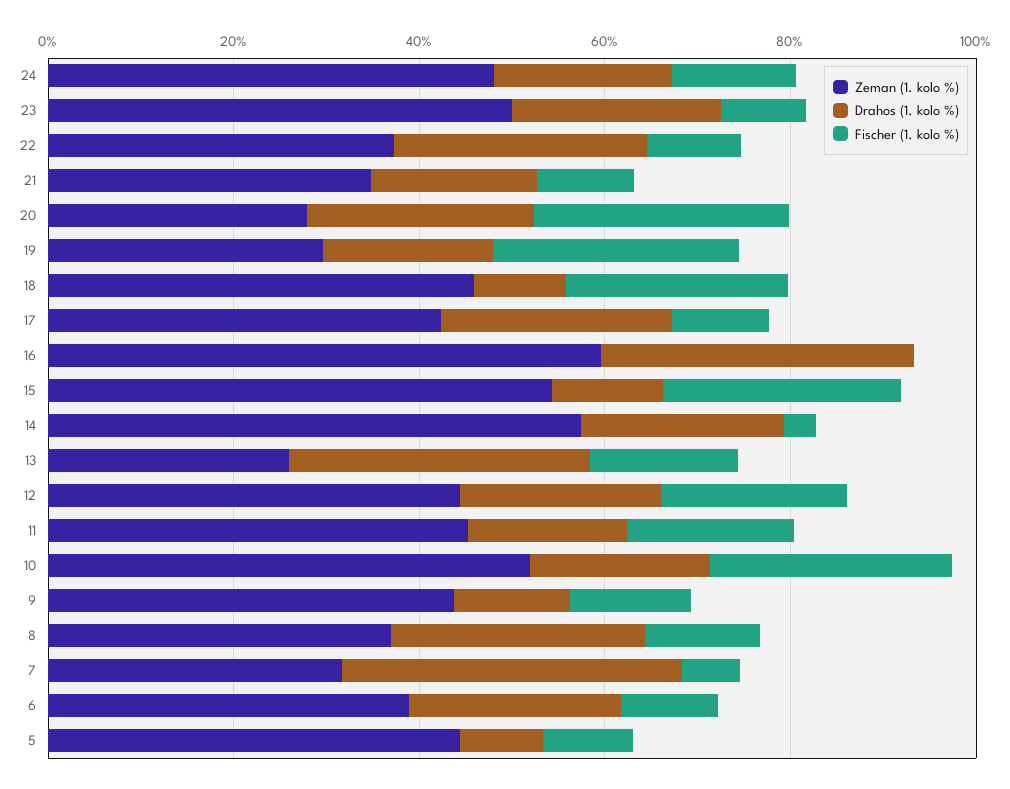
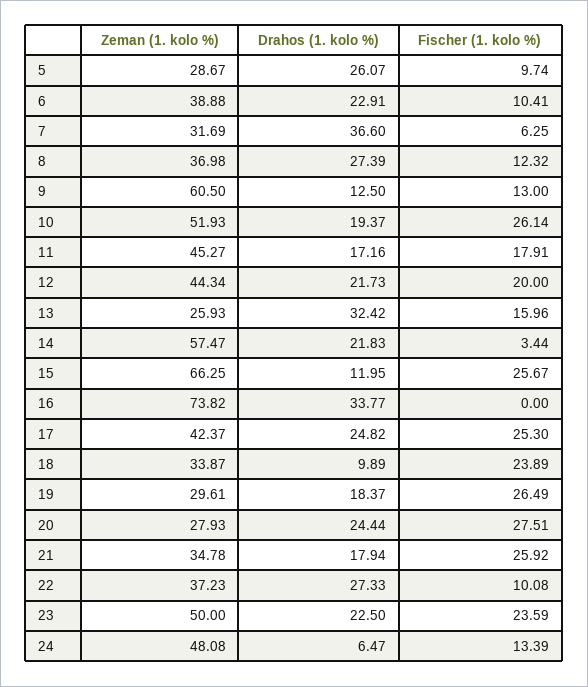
  {
    "Zeman (1. kolo %)": {
      "24": 48.08,
      "23": 50,
      "22": 37.23,
      "21": 34.78,
      "20": 27.93,
      "19": 29.61,
-     "18": 45,
+     "18": 33.87,
      "17": 42.37,
-     "16": 60,
+     "16": 73.82,
-     "15": 55,
+     "15": 66.25,
      "14": 57.47,
      "13": 25.93,
      "12": 44.34,
      "11": 45.27,
      "10": 51.93,
-     "9": 45,
+     "9": 60.5,
      "8": 36.98,
      "7": 31.69,
      "6": 38.88,
-     "5": 45
+     "5": 28.67
    },
    "Drahos (1. kolo %)": {
-     "24": 20,
+     "24": 6.47,
      "23": 22.5,
      "22": 27.33,
      "21": 17.94,
      "20": 24.44,
      "19": 18.37,
      "18": 9.89,
      "17": 24.82,
      "16": 33.77,
      "15": 11.95,
      "14": 21.83,
      "13": 32.42,
      "12": 21.73,
      "11": 17.16,
      "10": 19.37,
      "9": 12.5,
      "8": 27.39,
      "7": 36.6,
      "6": 22.91,
-     "5": 10
+     "5": 26.07
    },
    "Fischer (1. kolo %)": {
      "24": 13.39,
-     "23": 10,
+     "23": 23.59,
      "22": 10.08,
-     "21": 10,
+     "21": 25.92,
      "20": 27.51,
      "19": 26.49,
      "18": 23.89,
-     "17": 10,
+     "17": 25.3,
      "16": 0,
      "15": 25.67,
      "14": 3.44,
      "13": 15.96,
      "12": 20,
      "11": 17.91,
      "10": 26.14,
      "9": 13,
      "8": 12.32,
      "7": 6.25,
      "6": 10.41,
      "5": 9.74
    }
  }

